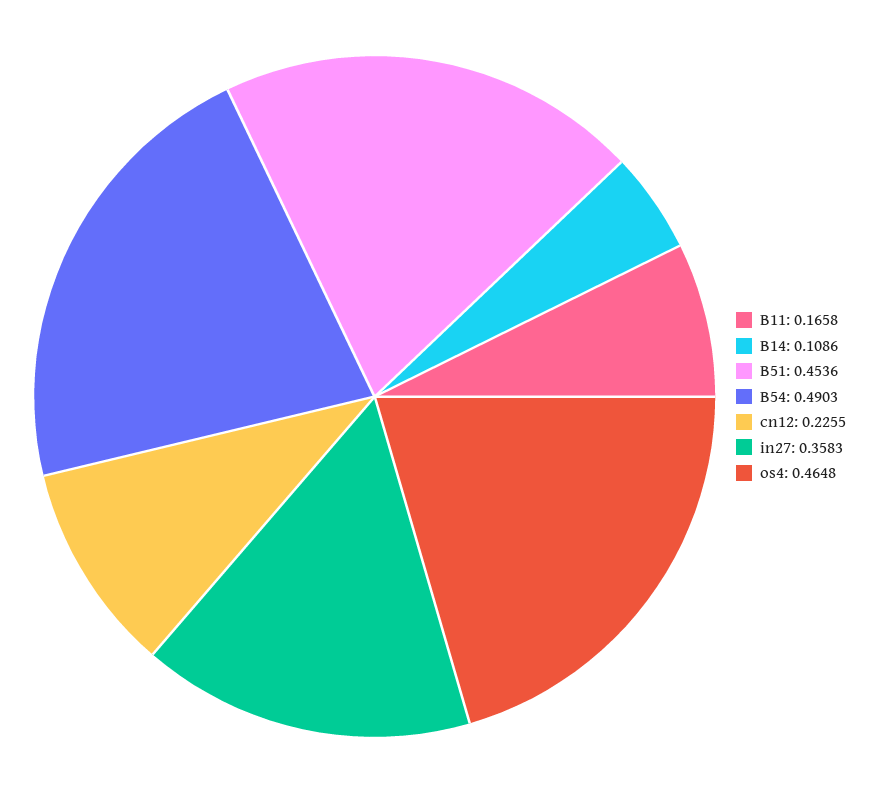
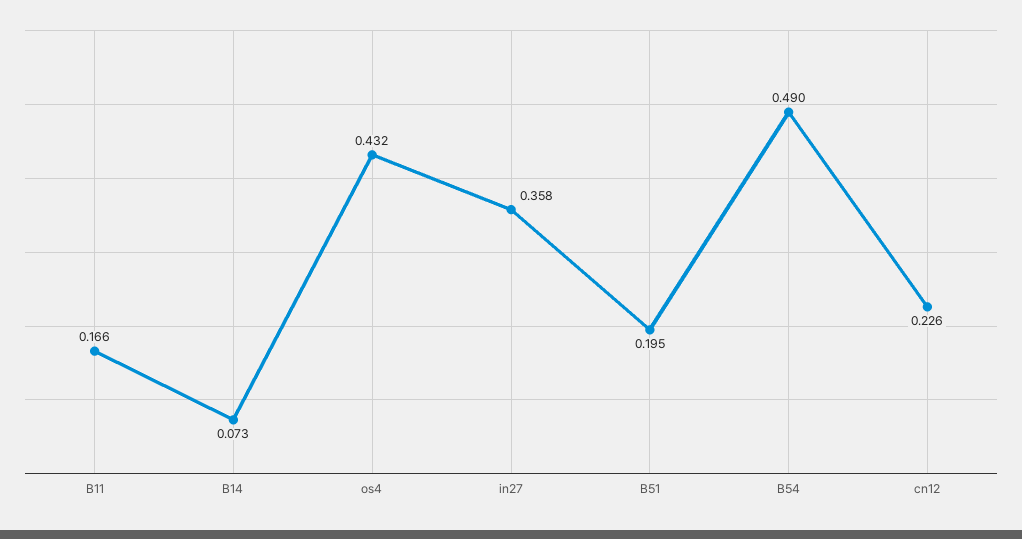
  {
    "B11": 0.1658,
-   "B14": 0.1086,
+   "B14": 0.073,
-   "B51": 0.4536,
+   "B51": 0.195,
    "B54": 0.4903,
    "cn12": 0.2255,
    "in27": 0.3583,
-   "os4": 0.4648
+   "os4": 0.432
  }

